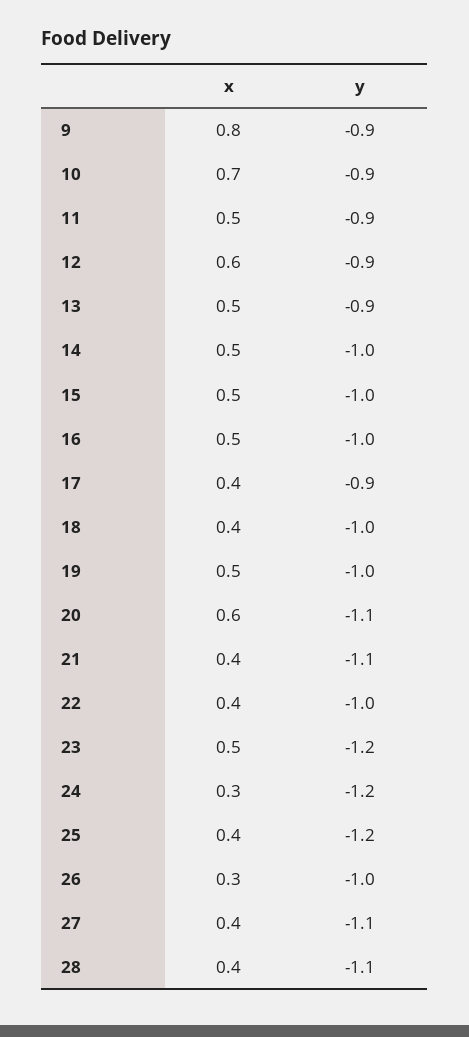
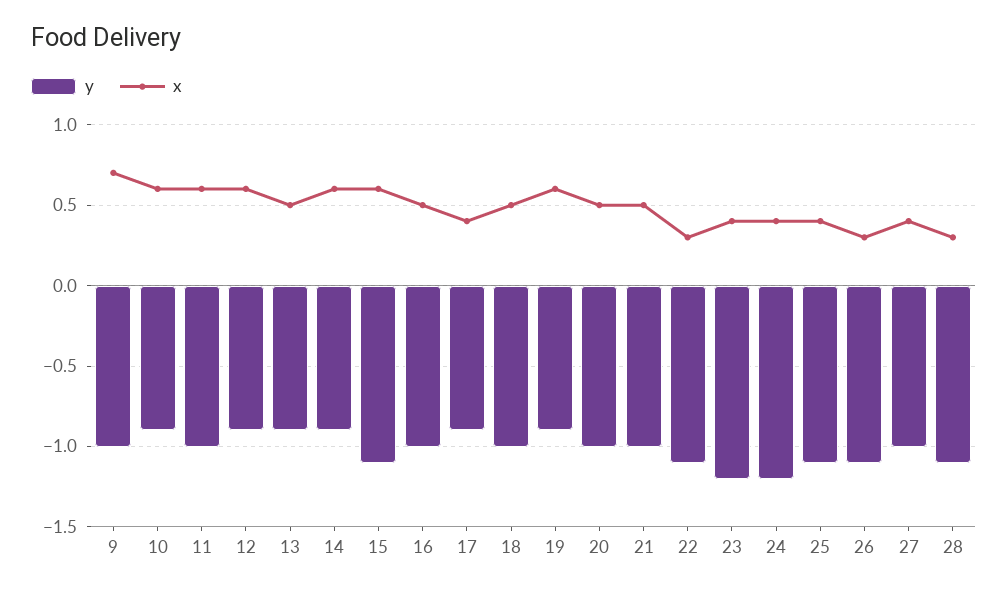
  {
    "x": {
-     "9": 0.8,
+     "9": 0.7,
-     "10": 0.7,
+     "10": 0.6,
-     "11": 0.5,
+     "11": 0.6,
      "12": 0.6,
      "13": 0.5,
-     "14": 0.5,
+     "14": 0.6,
-     "15": 0.5,
+     "15": 0.6,
      "16": 0.5,
      "17": 0.4,
-     "18": 0.4,
+     "18": 0.5,
-     "19": 0.5,
+     "19": 0.6,
-     "20": 0.6,
+     "20": 0.5,
-     "21": 0.4,
+     "21": 0.5,
-     "22": 0.4,
+     "22": 0.3,
-     "23": 0.5,
+     "23": 0.4,
-     "24": 0.3,
+     "24": 0.4,
      "25": 0.4,
      "26": 0.3,
      "27": 0.4,
-     "28": 0.4
+     "28": 0.3
    },
    "y": {
-     "9": -0.9,
+     "9": -1,
      "10": -0.9,
-     "11": -0.9,
+     "11": -1,
      "12": -0.9,
      "13": -0.9,
-     "14": -1,
+     "14": -0.9,
-     "15": -1,
+     "15": -1.1,
      "16": -1,
      "17": -0.9,
      "18": -1,
-     "19": -1,
+     "19": -0.9,
-     "20": -1.1,
+     "20": -1,
-     "21": -1.1,
+     "21": -1,
-     "22": -1,
+     "22": -1.1,
      "23": -1.2,
      "24": -1.2,
-     "25": -1.2,
+     "25": -1.1,
-     "26": -1,
+     "26": -1.1,
-     "27": -1.1,
+     "27": -1,
      "28": -1.1
    }
  }

